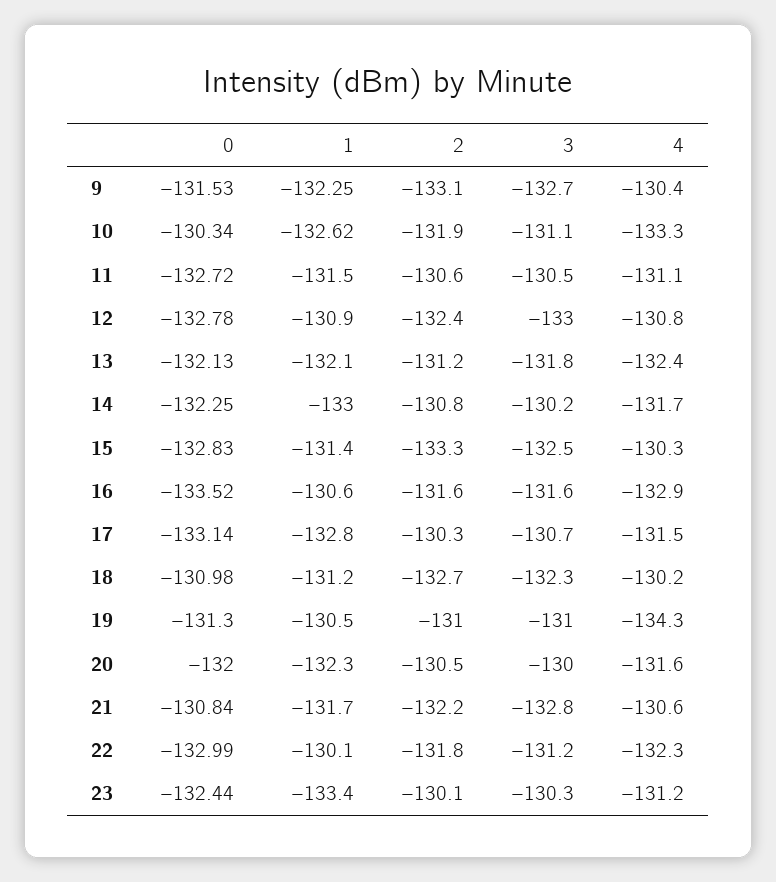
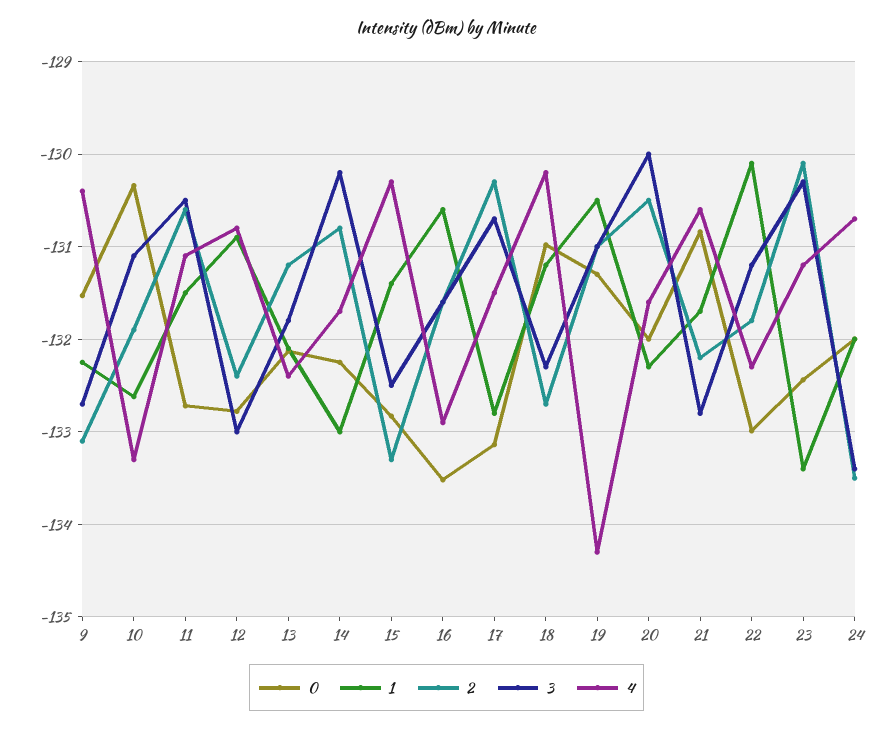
  {
    "0": {
      "9": -131.53,
      "10": -130.34,
      "11": -132.72,
      "12": -132.78,
      "13": -132.13,
      "14": -132.25,
      "15": -132.83,
      "16": -133.52,
      "17": -133.14,
      "18": -130.98,
      "19": -131.3,
      "20": -132,
      "21": -130.84,
      "22": -132.99,
-     "23": -132.44
+     "23": -132.44,
+     "24": -132
    },
    "1": {
      "9": -132.25,
      "10": -132.62,
      "11": -131.5,
      "12": -130.9,
      "13": -132.1,
      "14": -133,
      "15": -131.4,
      "16": -130.6,
      "17": -132.8,
      "18": -131.2,
      "19": -130.5,
      "20": -132.3,
      "21": -131.7,
      "22": -130.1,
-     "23": -133.4
+     "23": -133.4,
+     "24": -132
    },
    "2": {
      "9": -133.1,
      "10": -131.9,
      "11": -130.6,
      "12": -132.4,
      "13": -131.2,
      "14": -130.8,
      "15": -133.3,
      "16": -131.6,
      "17": -130.3,
      "18": -132.7,
      "19": -131,
      "20": -130.5,
      "21": -132.2,
      "22": -131.8,
-     "23": -130.1
+     "23": -130.1,
+     "24": -133.5
    },
    "3": {
      "9": -132.7,
      "10": -131.1,
      "11": -130.5,
      "12": -133,
      "13": -131.8,
      "14": -130.2,
      "15": -132.5,
      "16": -131.6,
      "17": -130.7,
      "18": -132.3,
      "19": -131,
      "20": -130,
      "21": -132.8,
      "22": -131.2,
-     "23": -130.3
+     "23": -130.3,
+     "24": -133.4
    },
    "4": {
      "9": -130.4,
      "10": -133.3,
      "11": -131.1,
      "12": -130.8,
      "13": -132.4,
      "14": -131.7,
      "15": -130.3,
      "16": -132.9,
      "17": -131.5,
      "18": -130.2,
      "19": -134.3,
      "20": -131.6,
      "21": -130.6,
      "22": -132.3,
-     "23": -131.2
+     "23": -131.2,
+     "24": -130.7
    }
  }

